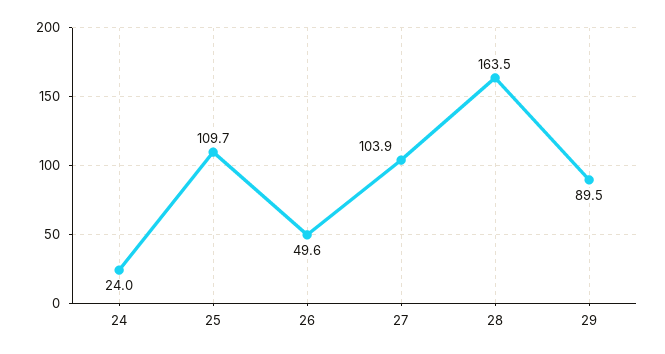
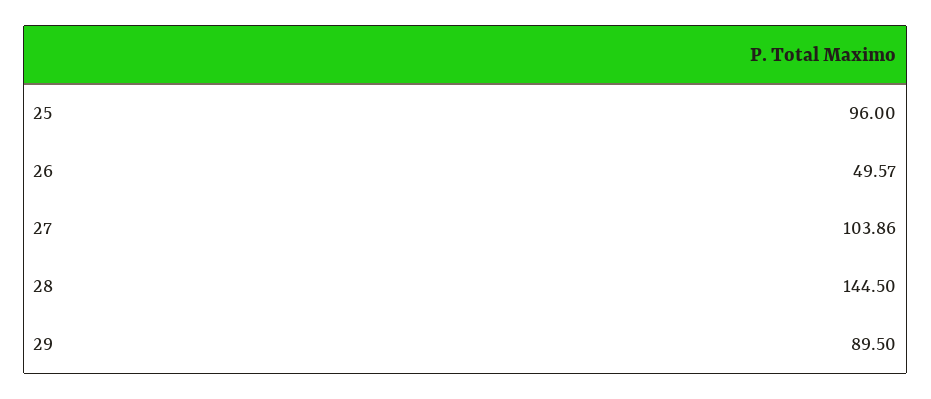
  {
-   "24": 24,
-   "25": 109.7,
+   "25": 96,
    "26": 49.57,
    "27": 103.86,
-   "28": 163.5,
+   "28": 144.5,
    "29": 89.5
  }

